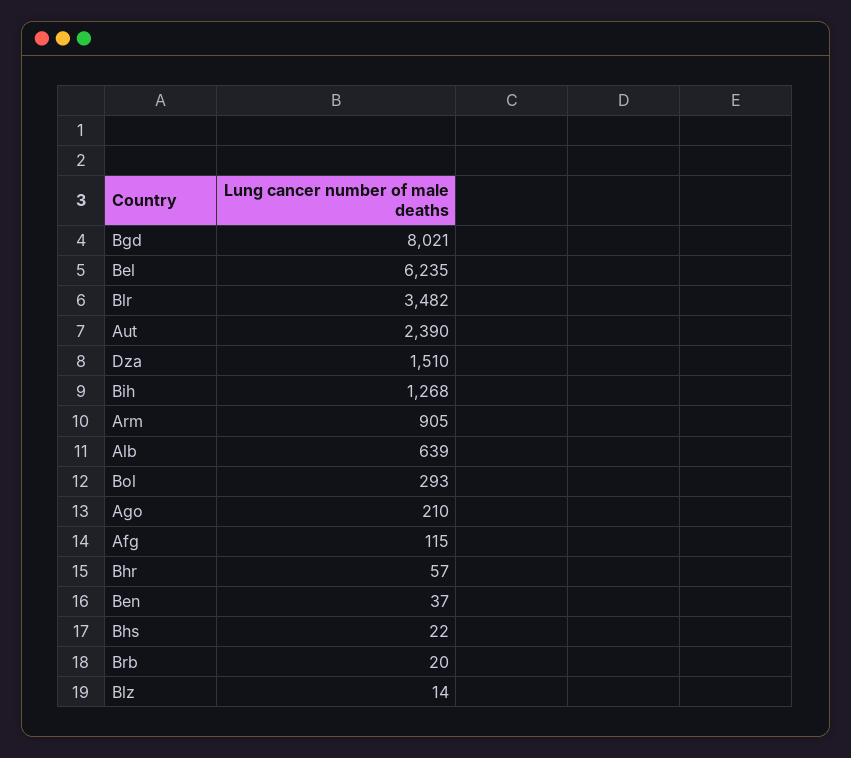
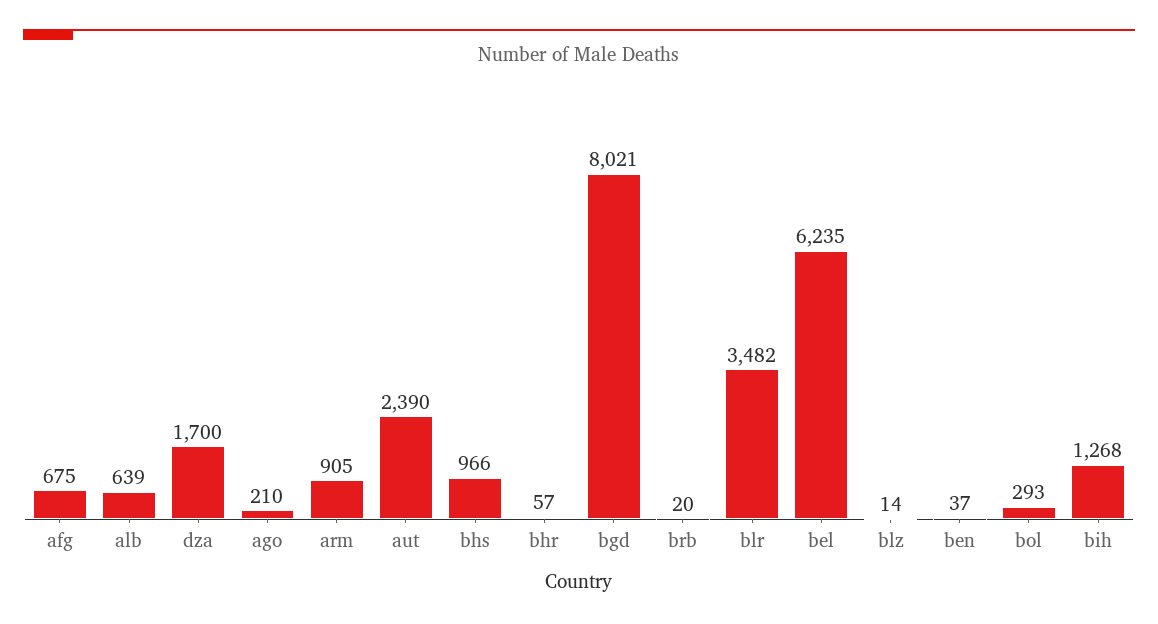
  {
    "Bgd": 8021,
    "Bel": 6235,
    "Blr": 3482,
    "Aut": 2390,
-   "Dza": 1510,
+   "Dza": 1700,
    "Bih": 1268,
    "Arm": 905,
    "Alb": 639,
    "Bol": 293,
    "Ago": 210,
-   "Afg": 115,
+   "Afg": 675,
    "Bhr": 57,
    "Ben": 37,
-   "Bhs": 22,
+   "Bhs": 966,
    "Brb": 20,
    "Blz": 14
  }

